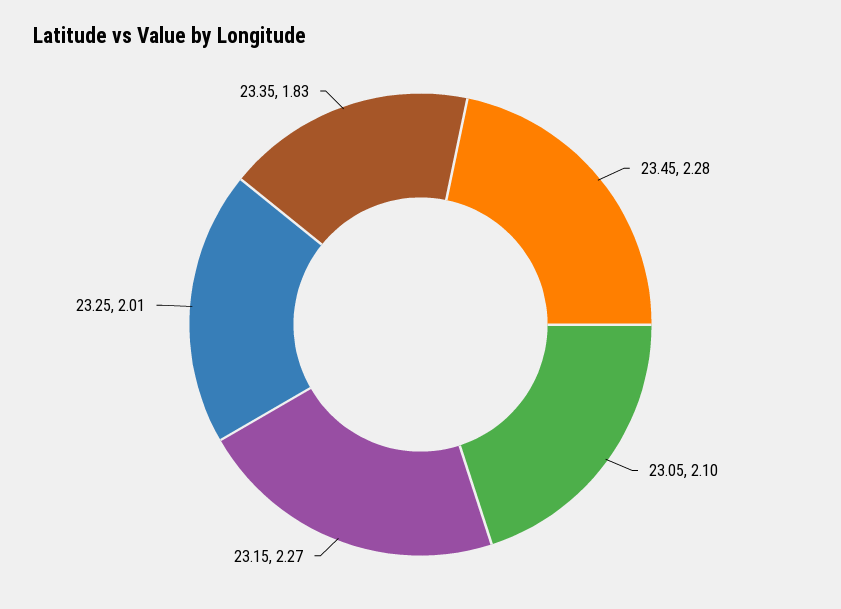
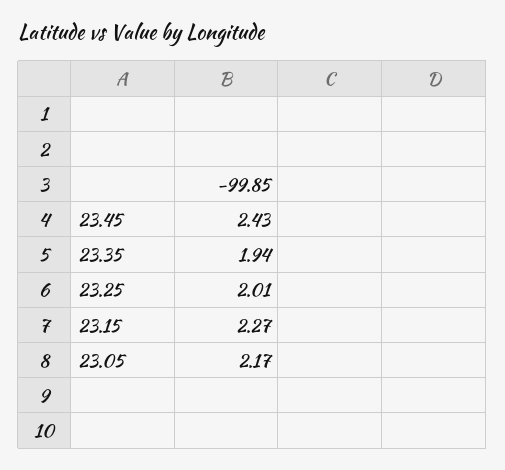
  {
-   "23.45": 2.28,
+   "23.45": 2.43,
-   "23.05": 2.1,
+   "23.05": 2.17,
    "23.15": 2.27,
    "23.25": 2.01,
-   "23.35": 1.83
+   "23.35": 1.94
  }

